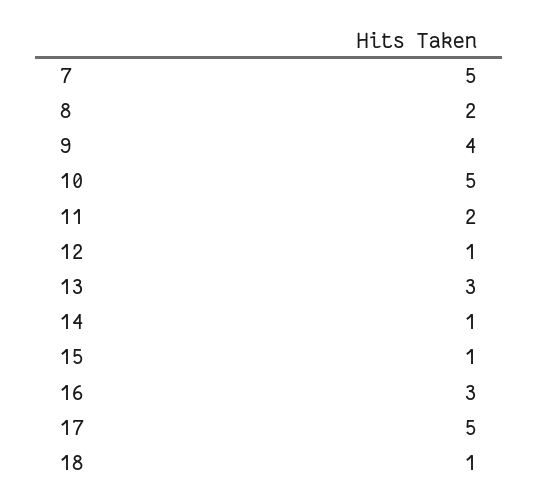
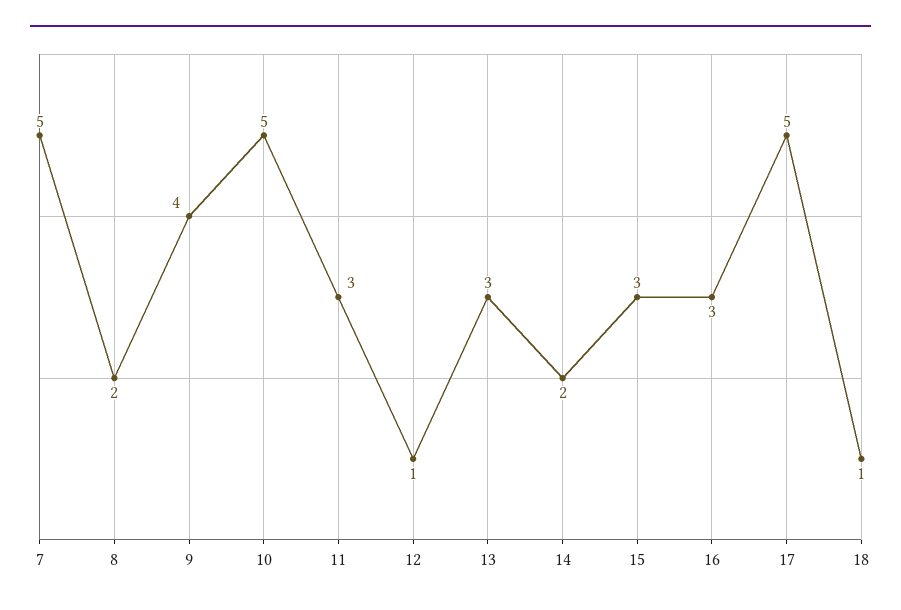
  {
    "7": 5,
    "8": 2,
    "9": 4,
    "10": 5,
-   "11": 2,
+   "11": 3,
    "12": 1,
    "13": 3,
-   "14": 1,
+   "14": 2,
-   "15": 1,
+   "15": 3,
    "16": 3,
    "17": 5,
    "18": 1
  }

